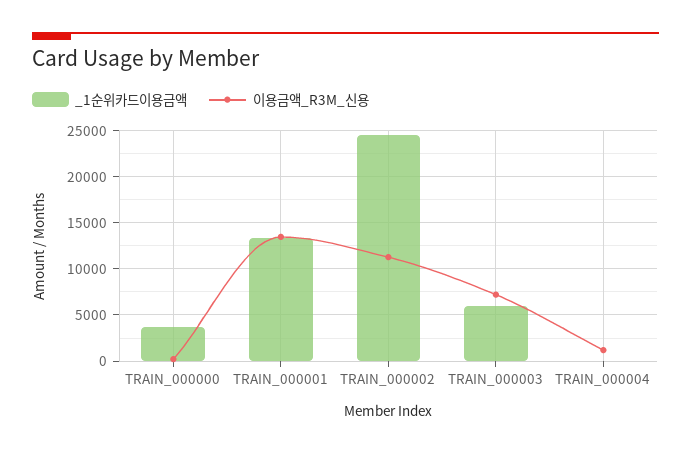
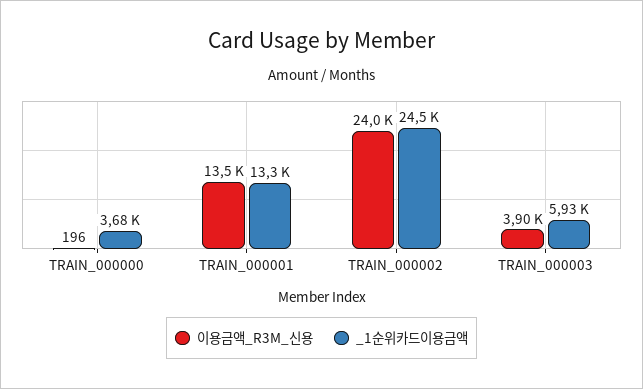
  {
    "_1순위카드이용금액": {
      "TRAIN_000000": 3680,
      "TRAIN_000001": 13300,
      "TRAIN_000002": 24500,
-     "TRAIN_000003": 5930,
+     "TRAIN_000003": 5930
-     "TRAIN_000004": 0
    },
    "이용금액_R3M_신용": {
      "TRAIN_000000": 196,
      "TRAIN_000001": 13500,
-     "TRAIN_000002": 11000,
+     "TRAIN_000002": 24000,
-     "TRAIN_000003": 7000,
+     "TRAIN_000003": 3900
-     "TRAIN_000004": 1000
    }
  }

